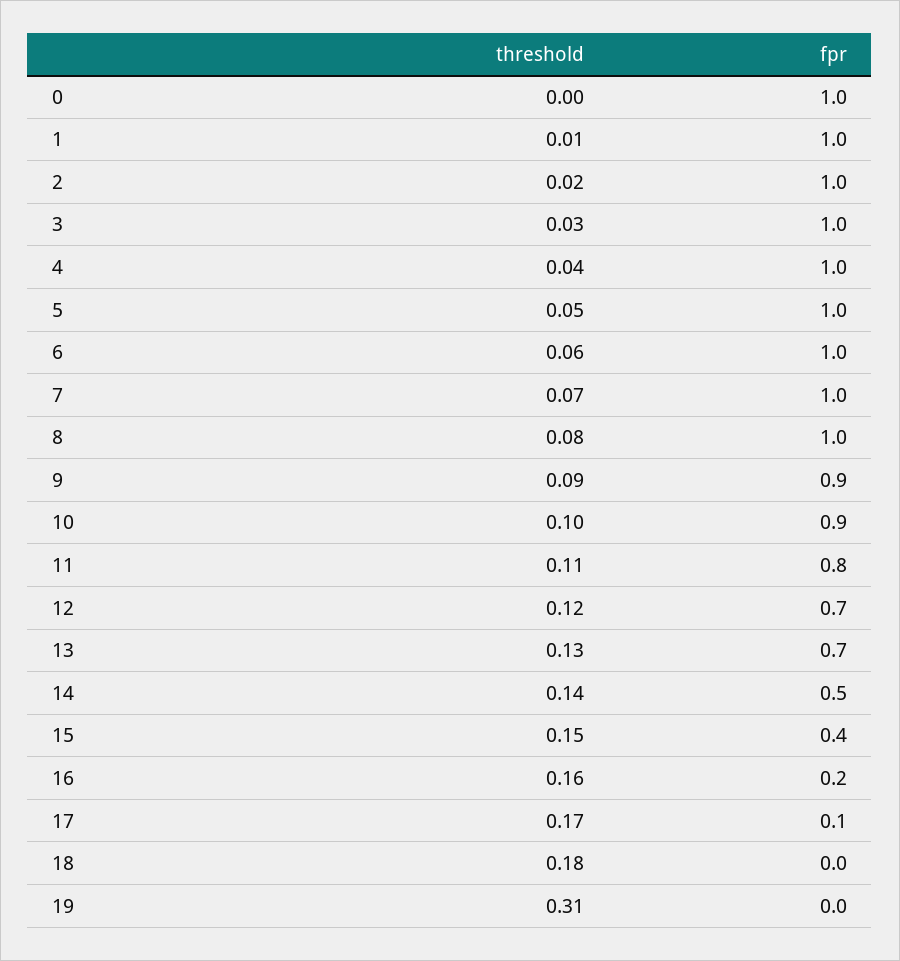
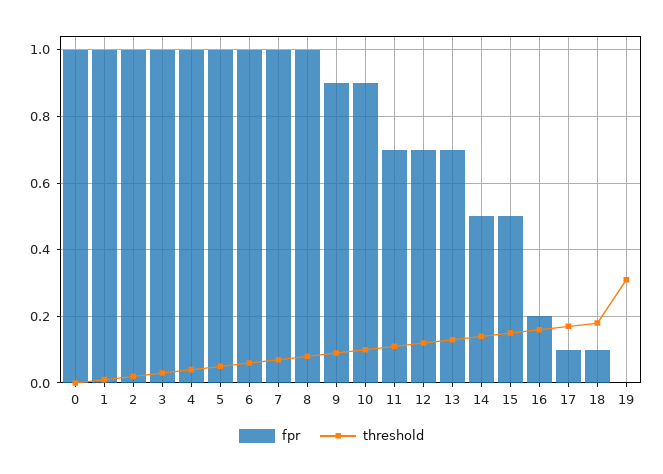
  {
    "threshold": {
      "0": 0,
      "1": 0.01,
      "2": 0.02,
      "3": 0.03,
      "4": 0.04,
      "5": 0.05,
      "6": 0.06,
      "7": 0.07,
      "8": 0.08,
      "9": 0.09,
      "10": 0.1,
      "11": 0.11,
      "12": 0.12,
      "13": 0.13,
      "14": 0.14,
      "15": 0.15,
      "16": 0.16,
      "17": 0.17,
      "18": 0.18,
      "19": 0.31
    },
    "fpr": {
      "0": 1,
      "1": 1,
      "2": 1,
      "3": 1,
      "4": 1,
      "5": 1,
      "6": 1,
      "7": 1,
      "8": 1,
      "9": 0.9,
      "10": 0.9,
-     "11": 0.8,
+     "11": 0.7,
      "12": 0.7,
      "13": 0.7,
      "14": 0.5,
-     "15": 0.4,
+     "15": 0.5,
      "16": 0.2,
      "17": 0.1,
-     "18": 0,
+     "18": 0.1,
      "19": 0
    }
  }

